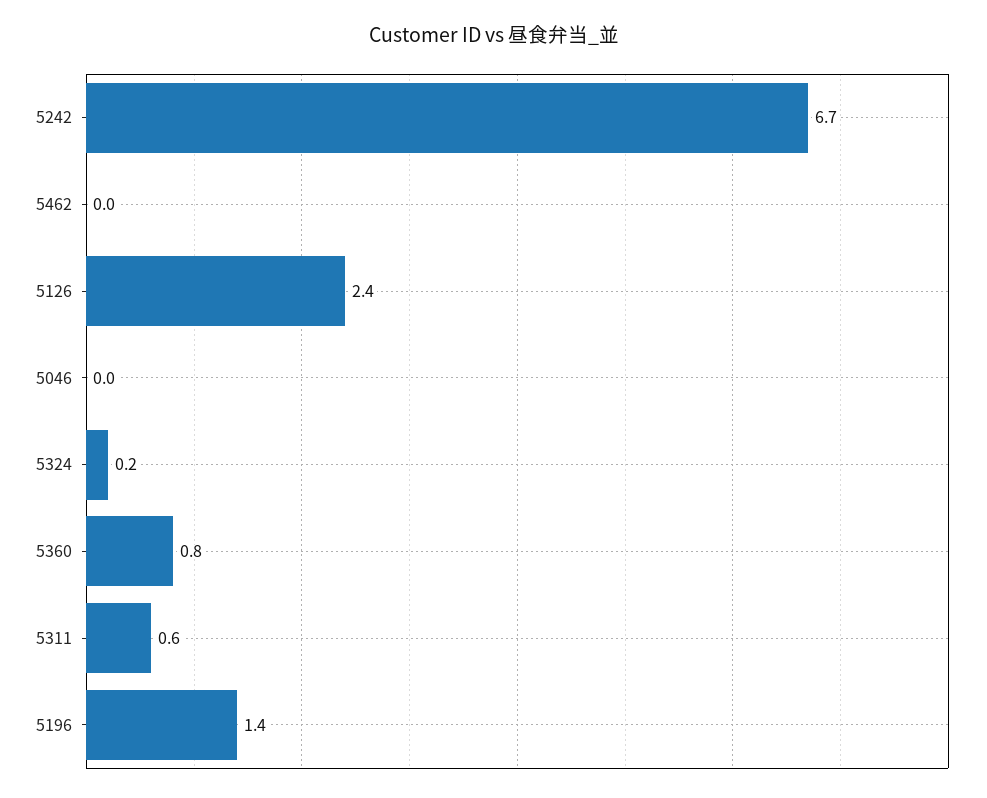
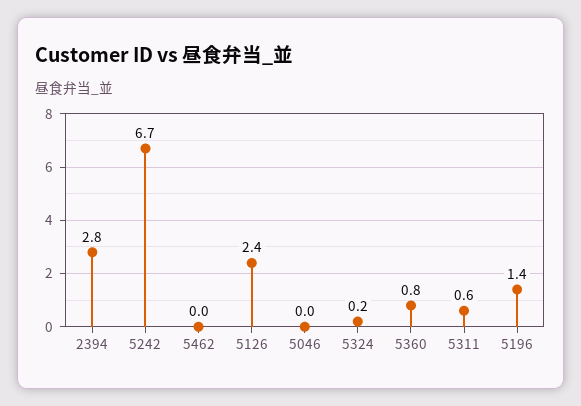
  {
    "5242": 6.7,
    "5462": 0,
    "5126": 2.4,
    "5046": 0,
    "5324": 0.2,
    "5360": 0.8,
    "5311": 0.6,
-   "5196": 1.4
+   "5196": 1.4,
+   "2394": 2.8
  }

